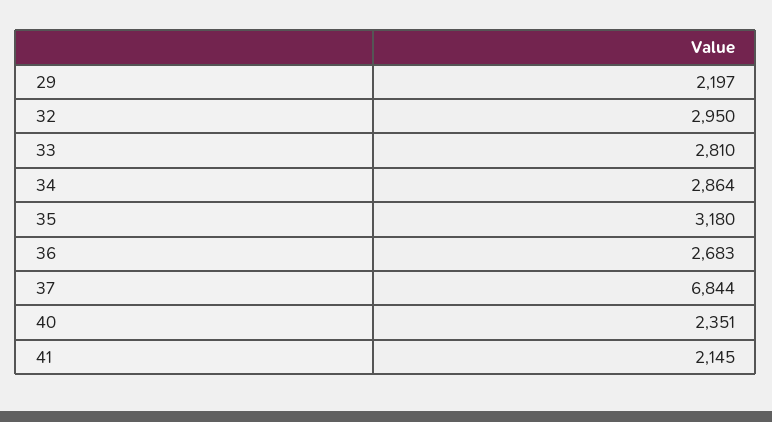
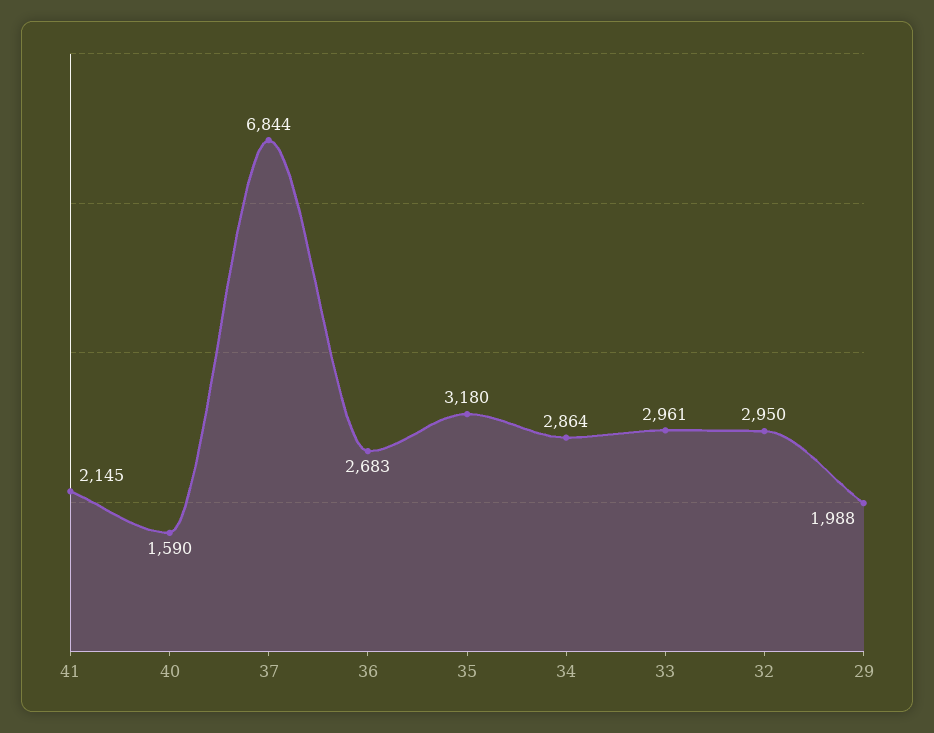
  {
-   "29": 2197,
+   "29": 1988,
    "32": 2950,
-   "33": 2810,
+   "33": 2961,
    "34": 2864,
    "35": 3180,
    "36": 2683,
    "37": 6844,
-   "40": 2351,
+   "40": 1590,
    "41": 2145
  }

